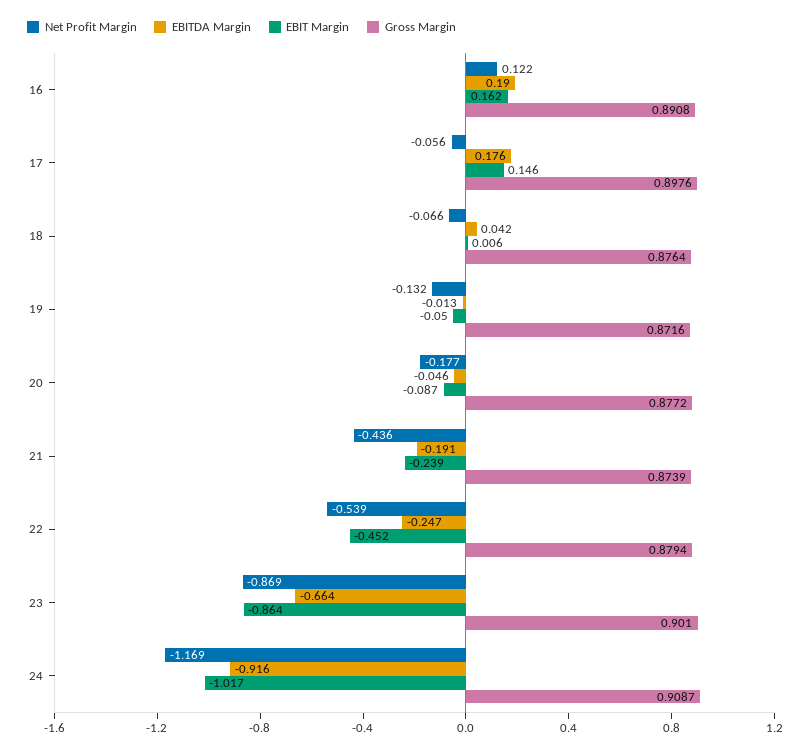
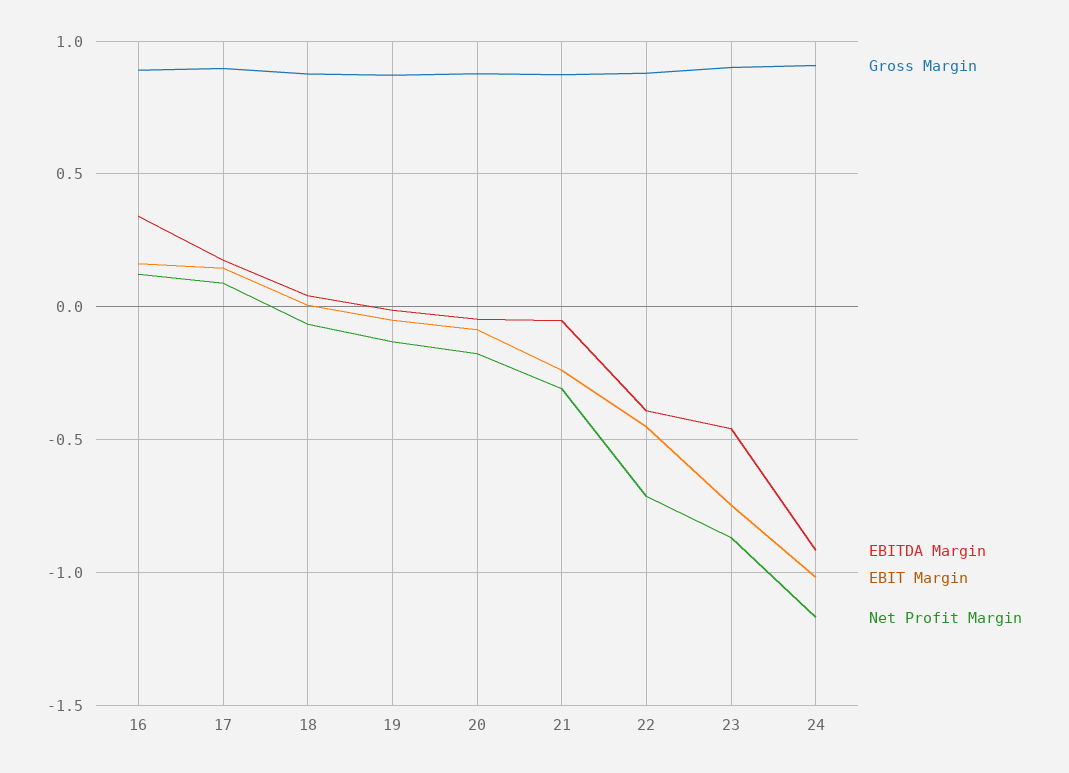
  {
    "Net Profit Margin": {
      "16": 0.122,
-     "17": -0.056,
+     "17": 0.1,
      "18": -0.066,
      "19": -0.132,
      "20": -0.177,
-     "21": -0.436,
+     "21": -0.3,
-     "22": -0.539,
+     "22": -0.7,
      "23": -0.869,
      "24": -1.169
    },
    "EBITDA Margin": {
-     "16": 0.19,
+     "16": 0.35,
      "17": 0.176,
      "18": 0.042,
      "19": -0.013,
      "20": -0.046,
-     "21": -0.191,
+     "21": -0.05,
-     "22": -0.247,
+     "22": -0.4,
-     "23": -0.664,
+     "23": -0.45,
      "24": -0.916
    },
    "EBIT Margin": {
      "16": 0.162,
      "17": 0.146,
      "18": 0.006,
      "19": -0.05,
      "20": -0.087,
      "21": -0.239,
      "22": -0.452,
-     "23": -0.864,
+     "23": -0.75,
      "24": -1.017
    },
    "Gross Margin": {
      "16": 0.8908,
      "17": 0.8976,
      "18": 0.8764,
      "19": 0.8716,
      "20": 0.8772,
      "21": 0.8739,
      "22": 0.8794,
      "23": 0.901,
      "24": 0.9087
    }
  }

